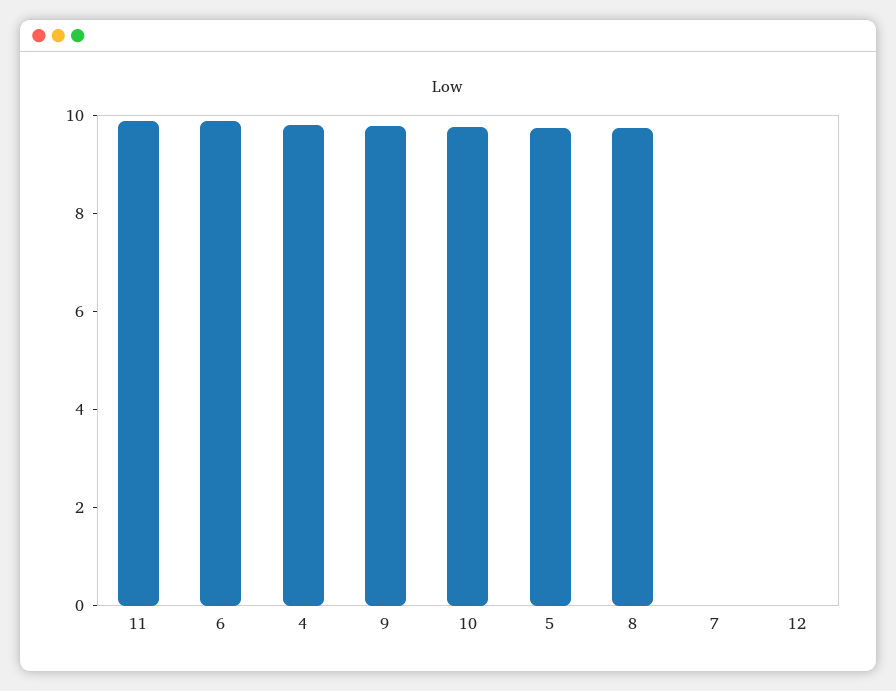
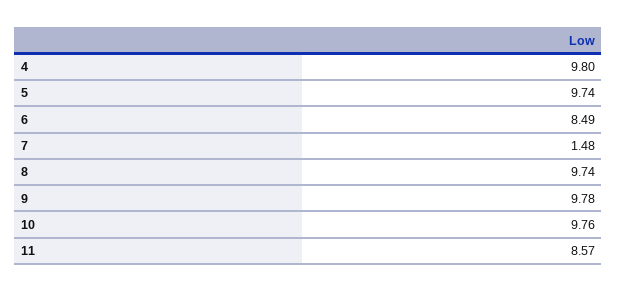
  {
-   "11": 10,
+   "11": 8.57,
-   "6": 10,
+   "6": 8.49,
    "4": 9.8,
    "9": 9.78,
    "10": 9.76,
    "5": 9.74,
    "8": 9.74,
-   "7": 0,
+   "7": 1.48
-   "12": 0
  }

